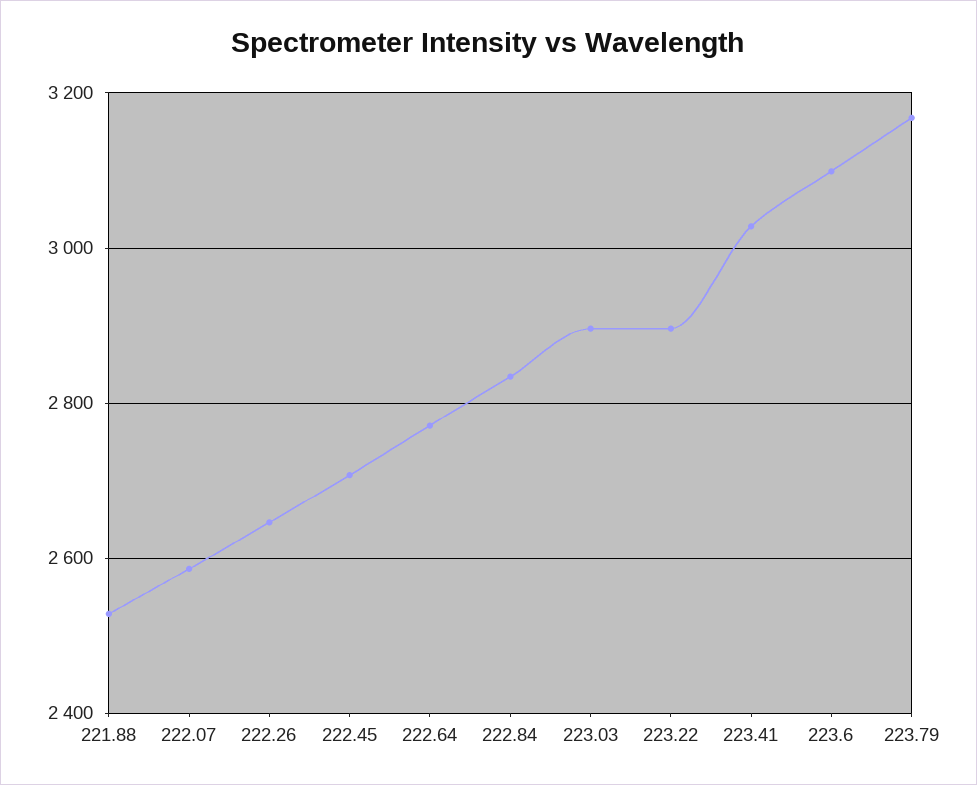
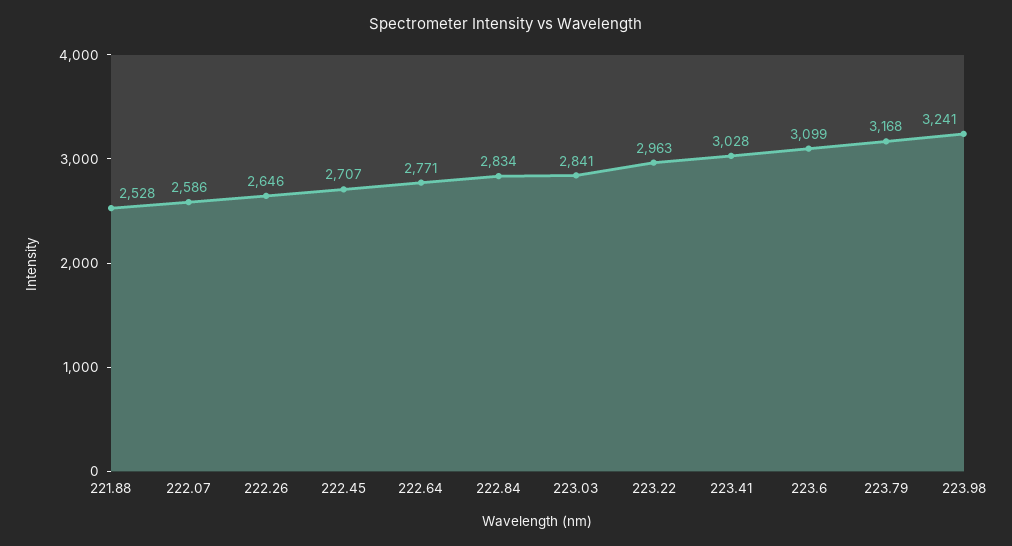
  {
    "221.88": 2528,
    "222.07": 2586,
    "222.26": 2646,
    "222.45": 2707,
    "222.64": 2771,
    "222.84": 2834,
-   "223.03": 2900,
+   "223.03": 2841,
-   "223.22": 2900,
+   "223.22": 2963,
    "223.41": 3028,
    "223.6": 3099,
-   "223.79": 3168
+   "223.79": 3168,
+   "223.98": 3241
  }

